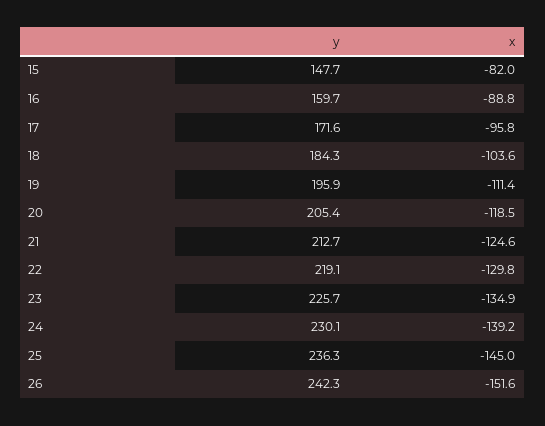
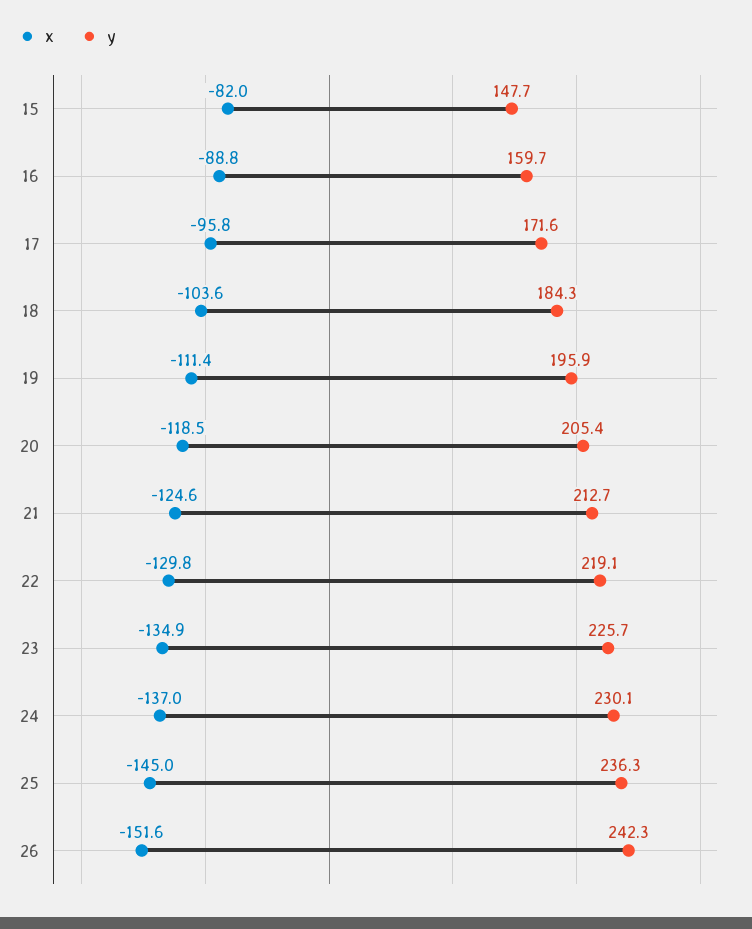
  {
    "y": {
      "15": 147.7,
      "16": 159.7,
      "17": 171.6,
      "18": 184.3,
      "19": 195.9,
      "20": 205.4,
      "21": 212.7,
      "22": 219.1,
      "23": 225.7,
      "24": 230.1,
      "25": 236.3,
      "26": 242.3
    },
    "x": {
      "15": -82,
      "16": -88.8,
      "17": -95.8,
      "18": -103.6,
      "19": -111.4,
      "20": -118.5,
      "21": -124.6,
      "22": -129.8,
      "23": -134.9,
-     "24": -139.2,
+     "24": -137,
      "25": -145,
      "26": -151.6
    }
  }

